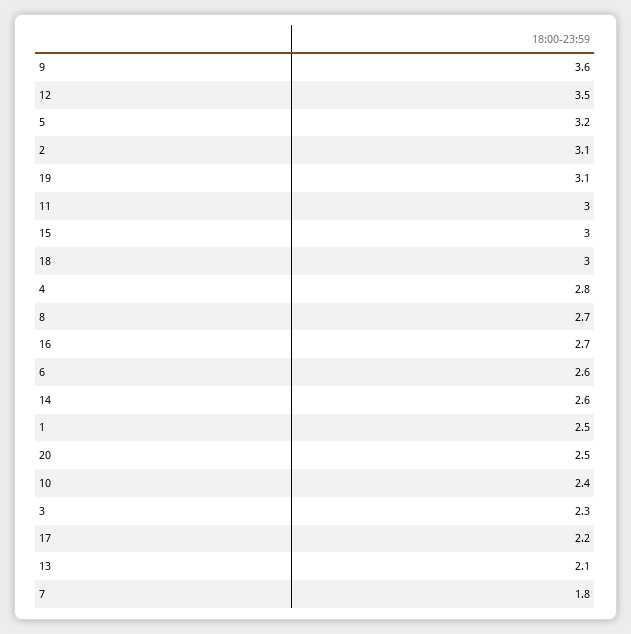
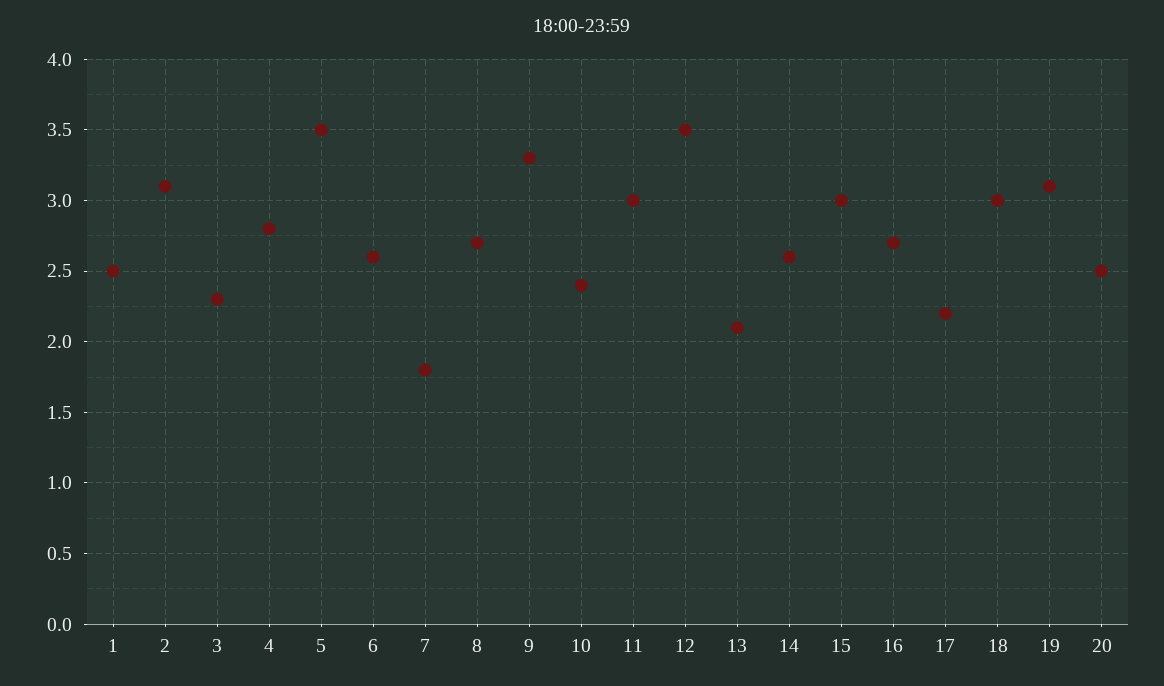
  {
-   "9": 3.6,
+   "9": 3.3,
    "12": 3.5,
-   "5": 3.2,
+   "5": 3.5,
    "2": 3.1,
    "19": 3.1,
    "11": 3,
    "15": 3,
    "18": 3,
    "4": 2.8,
    "8": 2.7,
    "16": 2.7,
    "6": 2.6,
    "14": 2.6,
    "1": 2.5,
    "20": 2.5,
    "10": 2.4,
    "3": 2.3,
    "17": 2.2,
    "13": 2.1,
    "7": 1.8
  }

